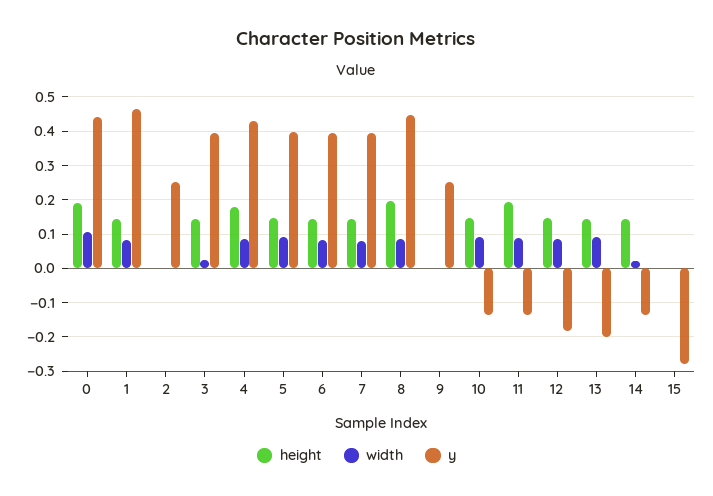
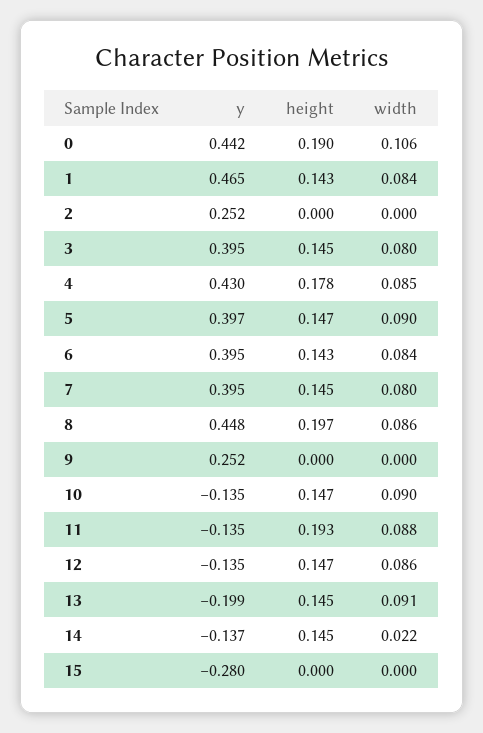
  {
    "height": {
      "0": 0.19,
      "1": 0.143,
      "2": 0,
      "3": 0.145,
      "4": 0.178,
      "5": 0.147,
      "6": 0.143,
      "7": 0.145,
      "8": 0.197,
      "9": 0,
      "10": 0.147,
      "11": 0.193,
      "12": 0.147,
      "13": 0.145,
      "14": 0.145,
      "15": 0
    },
    "width": {
      "0": 0.106,
      "1": 0.084,
      "2": 0,
-     "3": 0.02,
+     "3": 0.08,
      "4": 0.085,
      "5": 0.09,
      "6": 0.084,
      "7": 0.08,
      "8": 0.086,
      "9": 0,
      "10": 0.09,
      "11": 0.088,
      "12": 0.086,
      "13": 0.091,
      "14": 0.022,
      "15": 0
    },
    "y": {
      "0": 0.442,
      "1": 0.465,
      "2": 0.252,
      "3": 0.395,
      "4": 0.43,
      "5": 0.397,
      "6": 0.395,
      "7": 0.395,
      "8": 0.448,
      "9": 0.252,
      "10": -0.135,
      "11": -0.135,
-     "12": -0.18,
+     "12": -0.135,
      "13": -0.199,
      "14": -0.137,
      "15": -0.28
    }
  }

